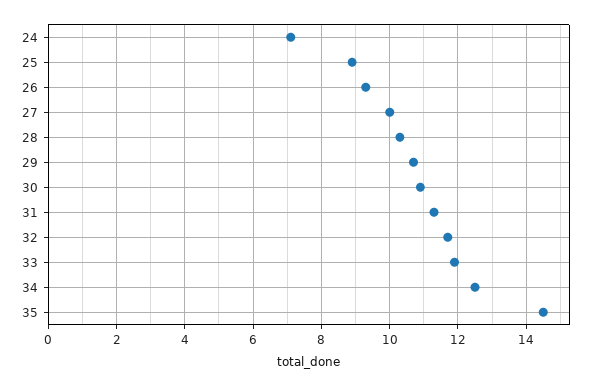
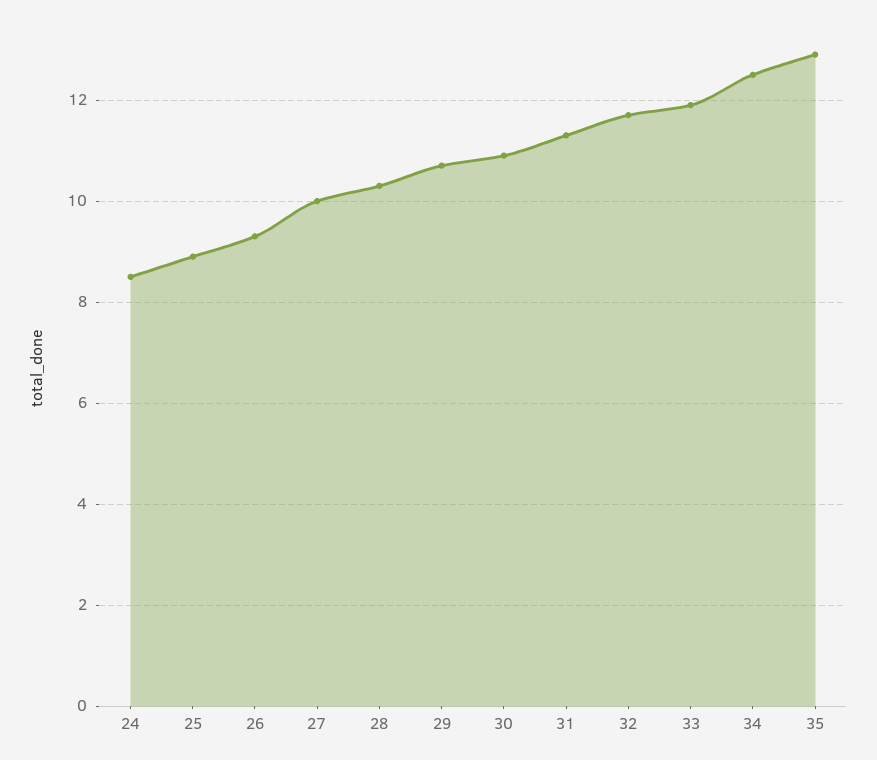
  {
-   "24": 7,
+   "24": 8.5,
    "25": 9,
    "26": 9.5,
    "27": 10,
    "28": 10.5,
    "29": 10.5,
    "30": 11,
    "31": 11.5,
    "32": 11.5,
    "33": 12,
    "34": 12.5,
-   "35": 14.5
+   "35": 13
  }

